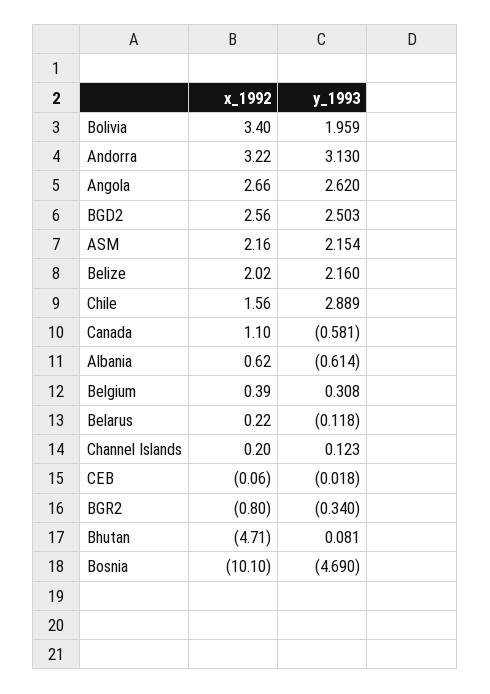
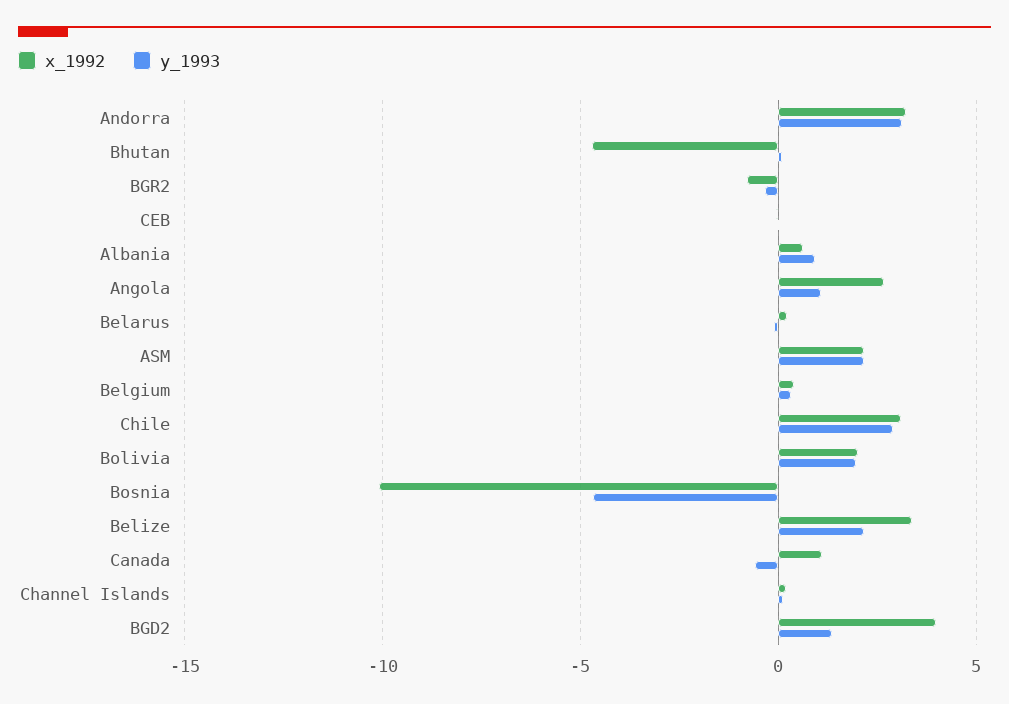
  {
    "x_1992": {
-     "Bolivia": 3.4,
+     "Bolivia": 2,
      "Andorra": 3.22,
      "Angola": 2.66,
-     "BGD2": 2.56,
+     "BGD2": 4,
      "ASM": 2.16,
-     "Belize": 2.02,
+     "Belize": 3.5,
-     "Chile": 1.56,
+     "Chile": 3,
      "Canada": 1.1,
      "Albania": 0.62,
      "Belgium": 0.39,
      "Belarus": 0.22,
      "Channel Islands": 0.2,
      "CEB": -0.06,
      "BGR2": -0.8,
      "Bhutan": -4.71,
      "Bosnia": -10.1
    },
    "y_1993": {
      "Bolivia": 1.959,
      "Andorra": 3.13,
-     "Angola": 2.62,
+     "Angola": 1,
-     "BGD2": 2.503,
+     "BGD2": 1.5,
      "ASM": 2.154,
      "Belize": 2.16,
      "Chile": 2.889,
      "Canada": -0.581,
-     "Albania": -0.614,
+     "Albania": 1,
      "Belgium": 0.308,
      "Belarus": -0.118,
      "Channel Islands": 0.123,
      "CEB": -0.018,
      "BGR2": -0.34,
      "Bhutan": 0.081,
      "Bosnia": -4.69
    }
  }

